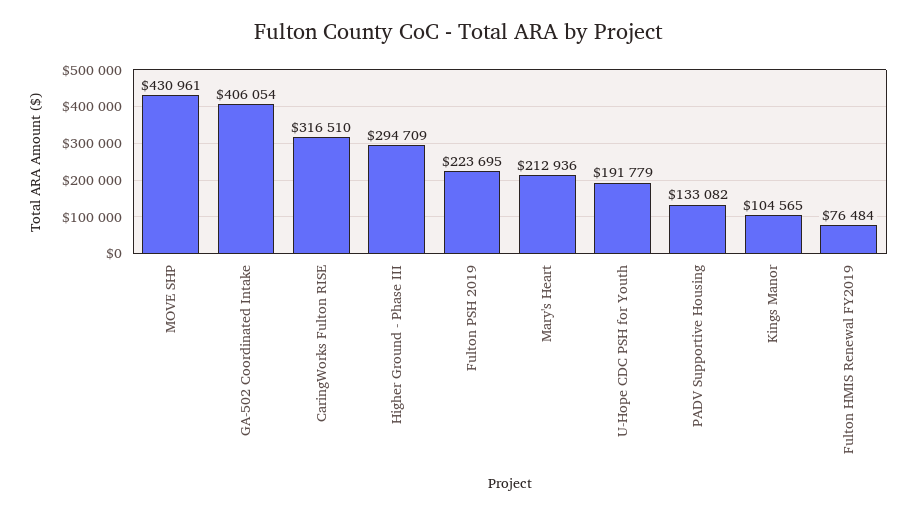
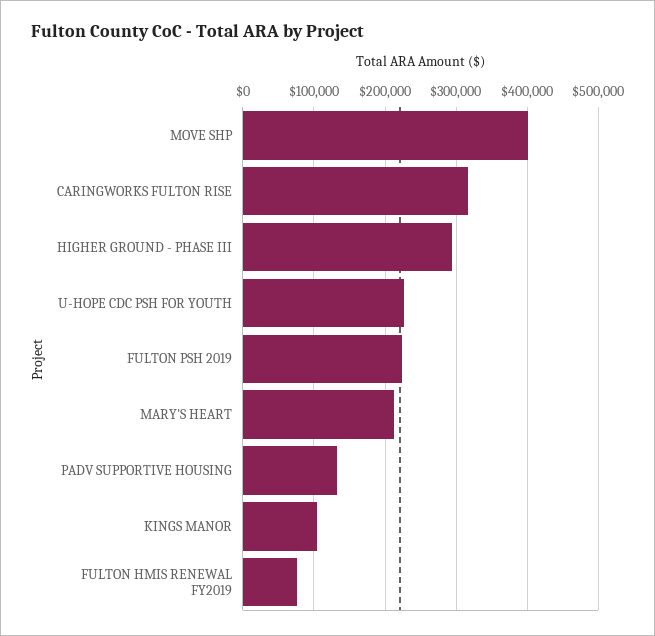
  {
-   "MOVE SHP": 430961,
+   "MOVE SHP": 400000,
-   "GA-502 Coordinated Intake": 406054,
    "CaringWorks Fulton RISE": 316510,
    "Higher Ground - Phase III": 294709,
    "Fulton PSH 2019": 223695,
    "Mary's Heart": 212936,
-   "U-Hope CDC PSH for Youth": 191779,
+   "U-Hope CDC PSH for Youth": 230000,
    "PADV Supportive Housing": 133082,
    "Kings Manor": 104565,
    "Fulton HMIS Renewal FY2019": 76484
  }

